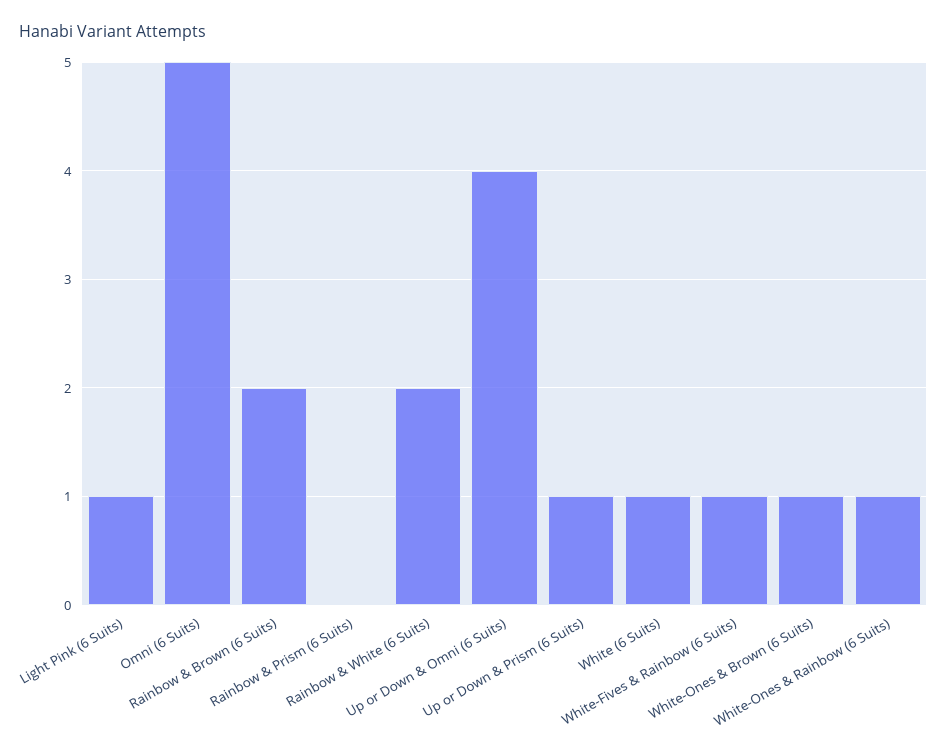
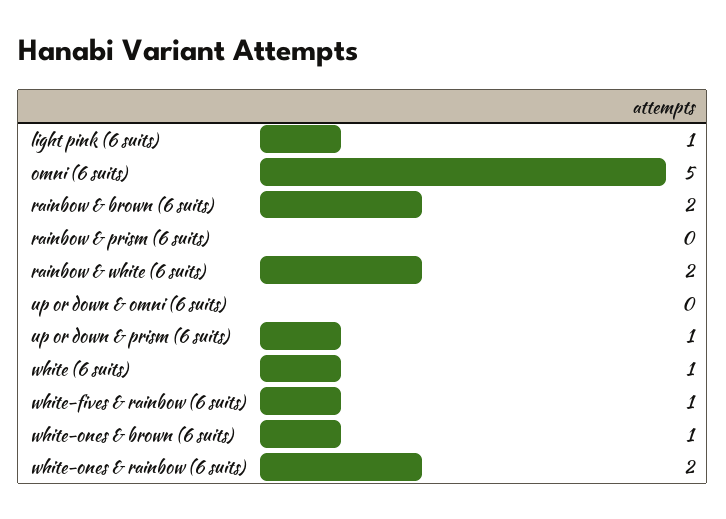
  {
    "Light Pink (6 Suits)": 1,
    "Omni (6 Suits)": 5,
    "Rainbow & Brown (6 Suits)": 2,
    "Rainbow & Prism (6 Suits)": 0,
    "Rainbow & White (6 Suits)": 2,
-   "Up or Down & Omni (6 Suits)": 4,
+   "Up or Down & Omni (6 Suits)": 0,
    "Up or Down & Prism (6 Suits)": 1,
    "White (6 Suits)": 1,
    "White-Fives & Rainbow (6 Suits)": 1,
    "White-Ones & Brown (6 Suits)": 1,
-   "White-Ones & Rainbow (6 Suits)": 1
+   "White-Ones & Rainbow (6 Suits)": 2
  }

